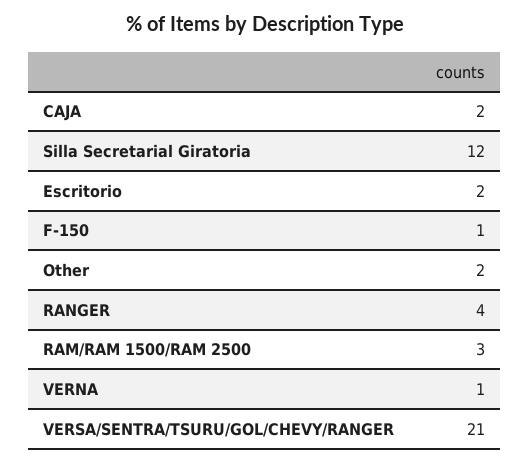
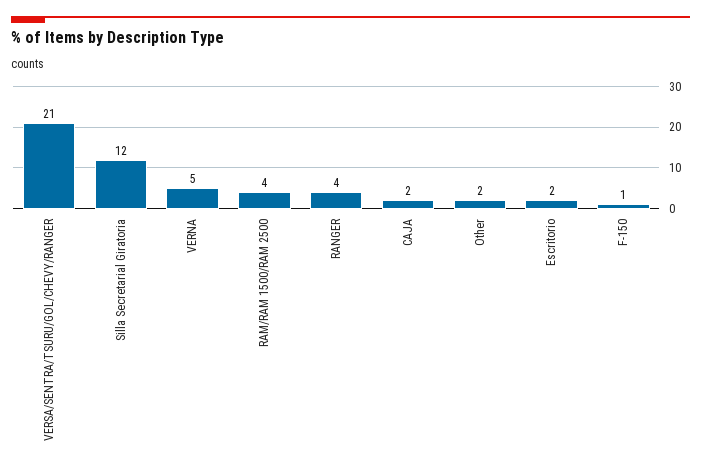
  {
    "CAJA": 2,
    "Silla Secretarial Giratoria": 12,
    "Escritorio": 2,
    "F-150": 1,
    "Other": 2,
    "RANGER": 4,
-   "RAM/RAM 1500/RAM 2500": 3,
+   "RAM/RAM 1500/RAM 2500": 4,
-   "VERNA": 1,
+   "VERNA": 5,
    "VERSA/SENTRA/TSURU/GOL/CHEVY/RANGER": 21
  }

